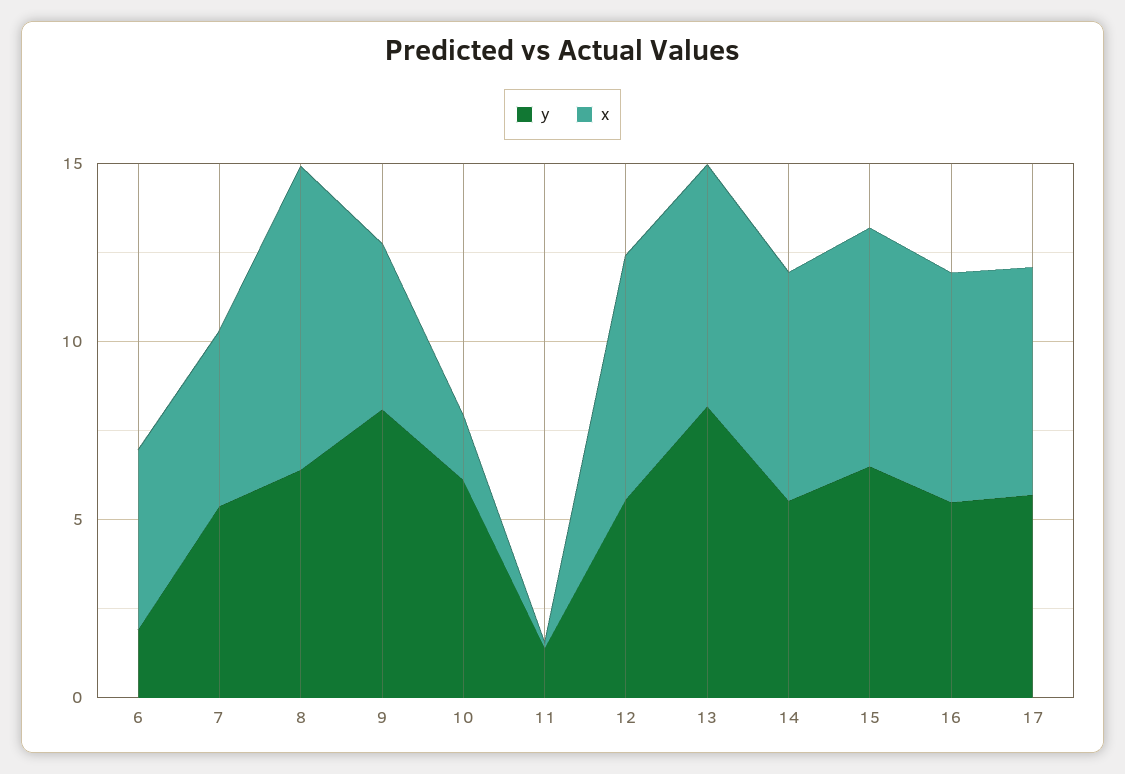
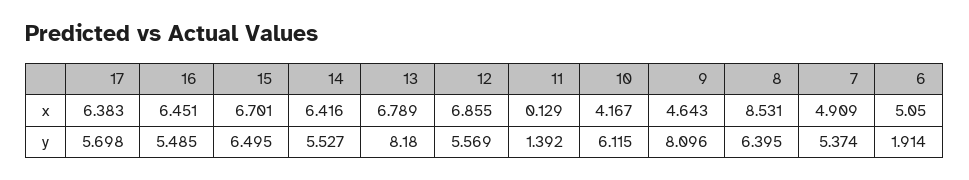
  {
    "y": {
      "6": 1.914,
      "7": 5.374,
      "8": 6.395,
      "9": 8.096,
      "10": 6.115,
      "11": 1.392,
      "12": 5.569,
      "13": 8.18,
      "14": 5.527,
      "15": 6.495,
      "16": 5.485,
      "17": 5.698
    },
    "x": {
      "6": 5.05,
      "7": 4.909,
      "8": 8.531,
      "9": 4.643,
-     "10": 2,
+     "10": 4.167,
      "11": 0.129,
      "12": 6.855,
      "13": 6.789,
      "14": 6.416,
      "15": 6.701,
      "16": 6.451,
      "17": 6.383
    }
  }

